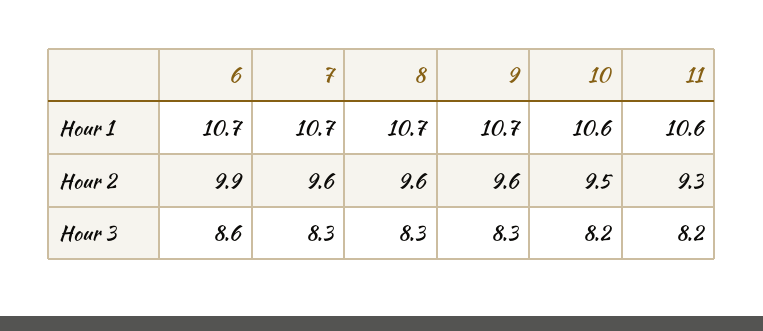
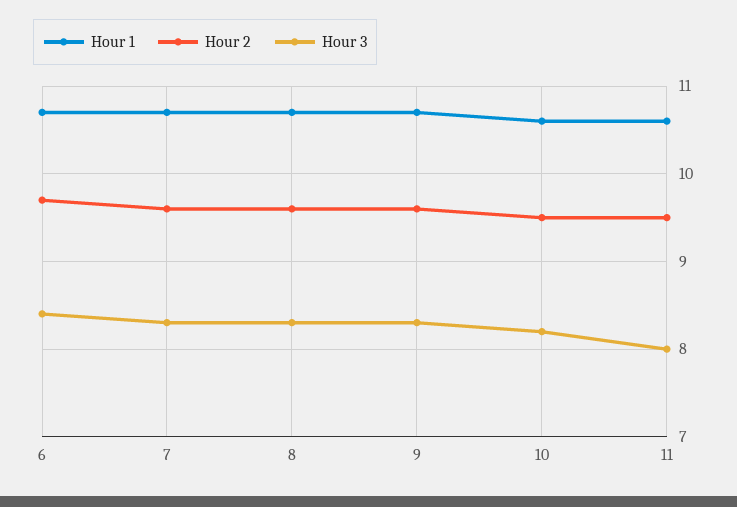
  {
    "Hour 1": {
      "6": 10.7,
      "7": 10.7,
      "8": 10.7,
      "9": 10.7,
      "10": 10.6,
      "11": 10.6
    },
    "Hour 2": {
-     "6": 9.9,
+     "6": 9.7,
      "7": 9.6,
      "8": 9.6,
      "9": 9.6,
      "10": 9.5,
-     "11": 9.3
+     "11": 9.5
    },
    "Hour 3": {
-     "6": 8.6,
+     "6": 8.4,
      "7": 8.3,
      "8": 8.3,
      "9": 8.3,
      "10": 8.2,
-     "11": 8.2
+     "11": 8
    }
  }

